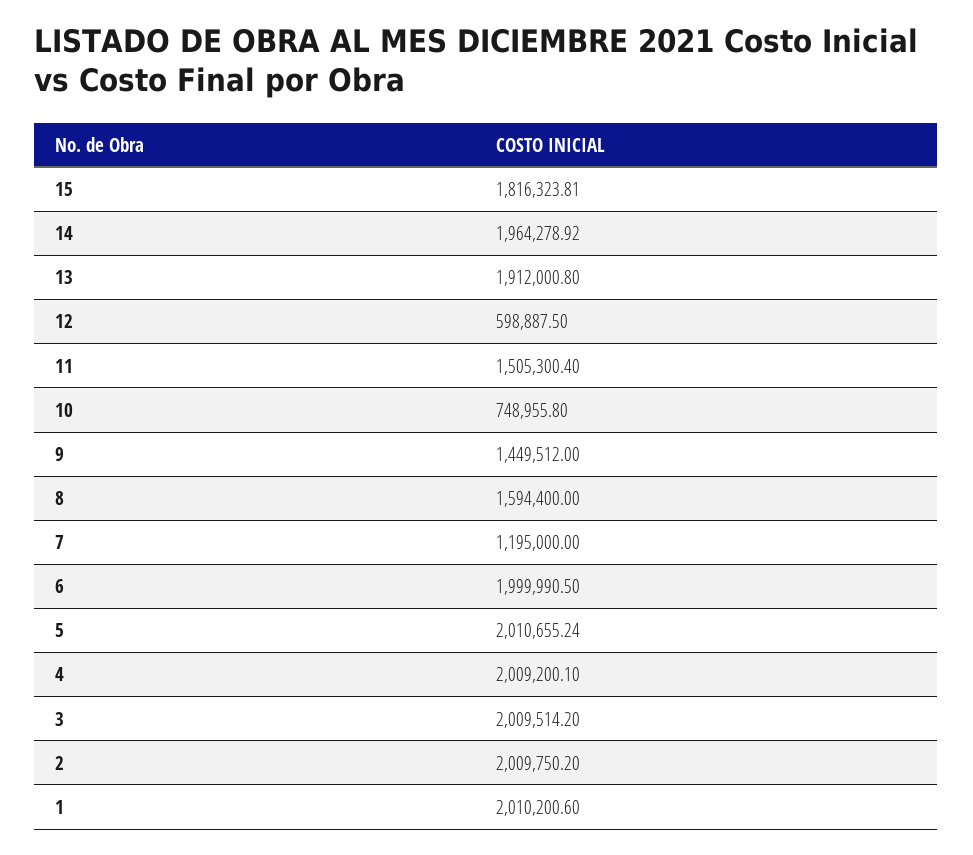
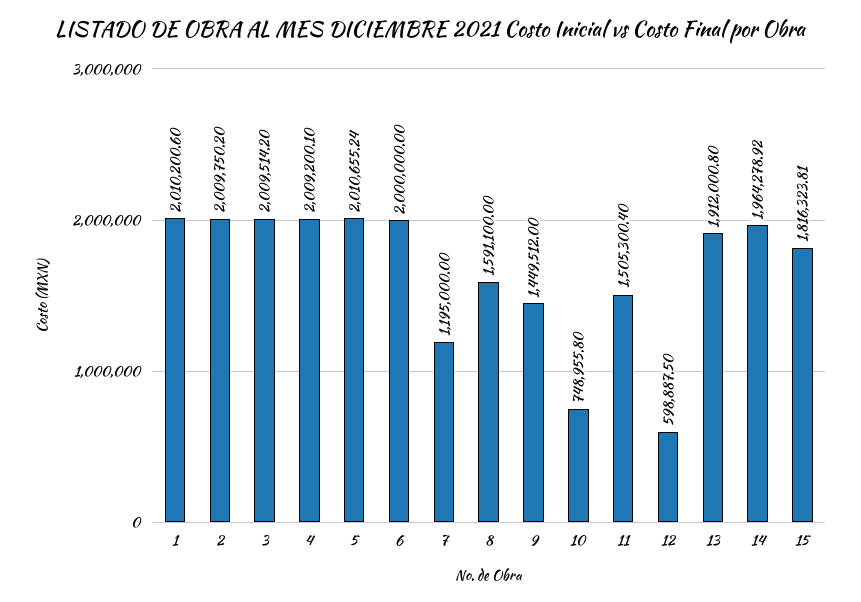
  {
    "15": 1816323.81,
    "14": 1964278.92,
    "13": 1912000.8,
    "12": 598887.5,
    "11": 1505300.4,
    "10": 748955.8,
    "9": 1449512,
-   "8": 1594400,
+   "8": 1591100,
    "7": 1195000,
-   "6": 1999990.5,
+   "6": 2000000,
    "5": 2010655.24,
    "4": 2009200.1,
    "3": 2009514.2,
    "2": 2009750.2,
    "1": 2010200.6
  }

